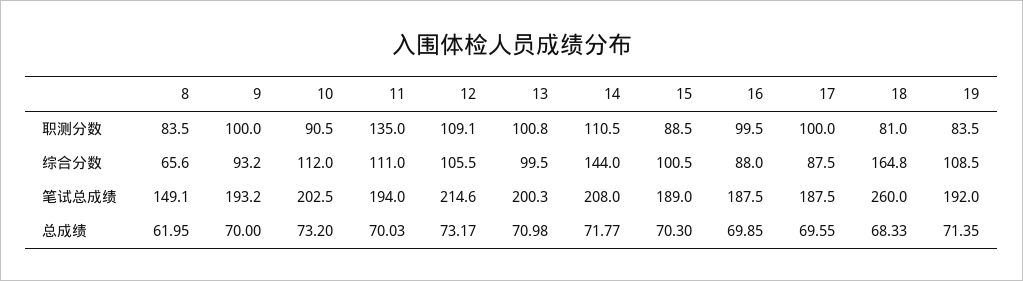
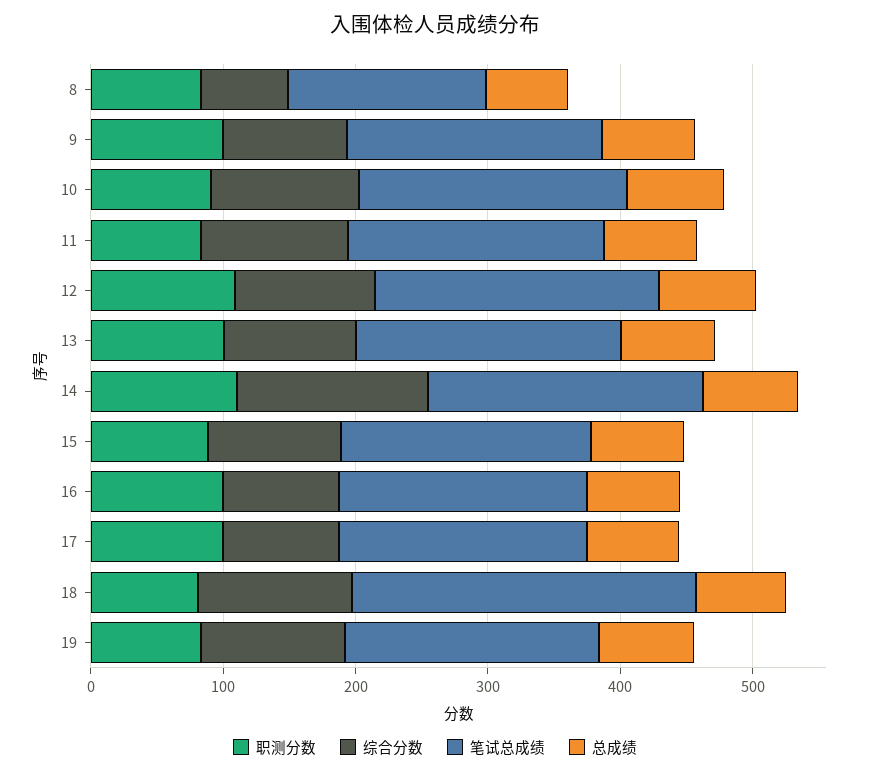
  {
    "职测分数": {
      "8": 83.5,
      "9": 100,
      "10": 90.5,
-     "11": 135,
+     "11": 80,
      "12": 109.1,
      "13": 100.8,
      "14": 110.5,
      "15": 88.5,
      "16": 99.5,
      "17": 100,
      "18": 81,
      "19": 83.5
    },
    "综合分数": {
      "8": 65.6,
      "9": 93.2,
      "10": 112,
      "11": 111,
      "12": 105.5,
      "13": 99.5,
      "14": 144,
      "15": 100.5,
      "16": 88,
      "17": 87.5,
-     "18": 164.8,
+     "18": 120,
      "19": 108.5
    },
    "笔试总成绩": {
      "8": 149.1,
      "9": 193.2,
      "10": 202.5,
      "11": 194,
      "12": 214.6,
      "13": 200.3,
      "14": 208,
      "15": 189,
      "16": 187.5,
      "17": 187.5,
      "18": 260,
      "19": 192
    },
    "总成绩": {
      "8": 61.95,
      "9": 70,
      "10": 73.2,
      "11": 70.03,
      "12": 73.17,
      "13": 70.98,
      "14": 71.77,
      "15": 70.3,
      "16": 69.85,
      "17": 69.55,
      "18": 68.33,
      "19": 71.35
    }
  }

